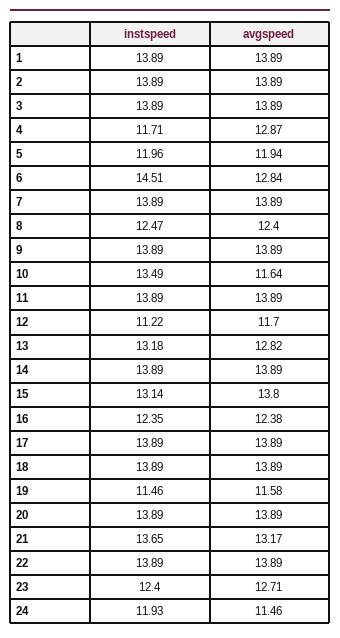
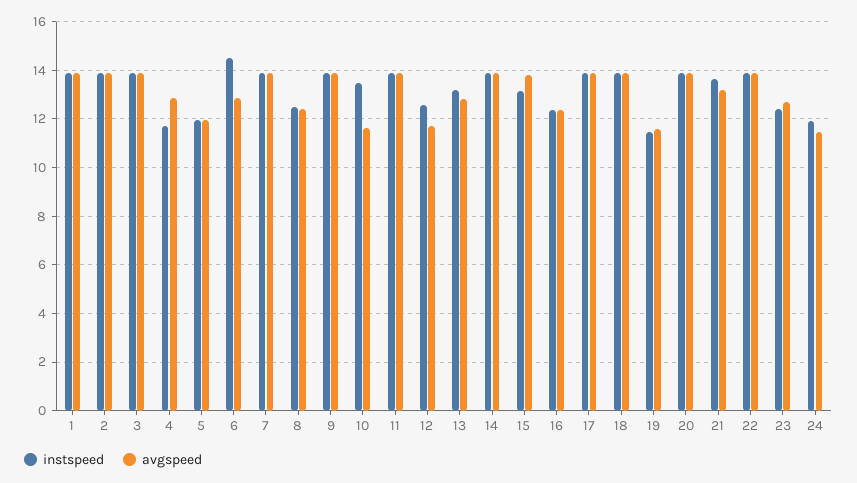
  {
    "instspeed": {
      "1": 13.89,
      "2": 13.89,
      "3": 13.89,
      "4": 11.71,
      "5": 11.96,
      "6": 14.51,
      "7": 13.89,
      "8": 12.47,
      "9": 13.89,
      "10": 13.49,
      "11": 13.89,
-     "12": 11.22,
+     "12": 12.5,
      "13": 13.18,
      "14": 13.89,
      "15": 13.14,
      "16": 12.35,
      "17": 13.89,
      "18": 13.89,
      "19": 11.46,
      "20": 13.89,
      "21": 13.65,
      "22": 13.89,
      "23": 12.4,
      "24": 11.93
    },
    "avgspeed": {
      "1": 13.89,
      "2": 13.89,
      "3": 13.89,
      "4": 12.87,
      "5": 11.94,
      "6": 12.84,
      "7": 13.89,
      "8": 12.4,
      "9": 13.89,
      "10": 11.64,
      "11": 13.89,
      "12": 11.7,
      "13": 12.82,
      "14": 13.89,
      "15": 13.8,
      "16": 12.38,
      "17": 13.89,
      "18": 13.89,
      "19": 11.58,
      "20": 13.89,
      "21": 13.17,
      "22": 13.89,
      "23": 12.71,
      "24": 11.46
    }
  }

